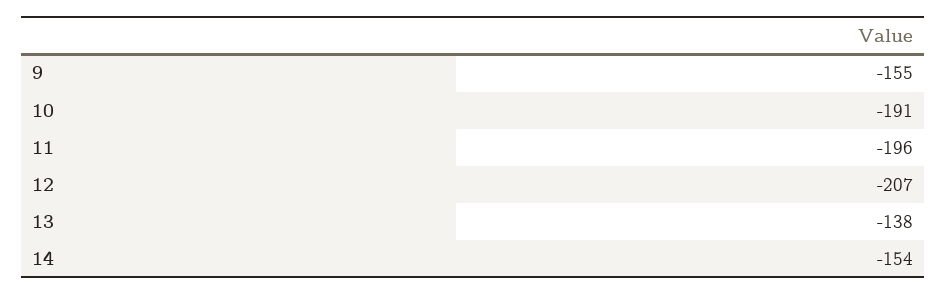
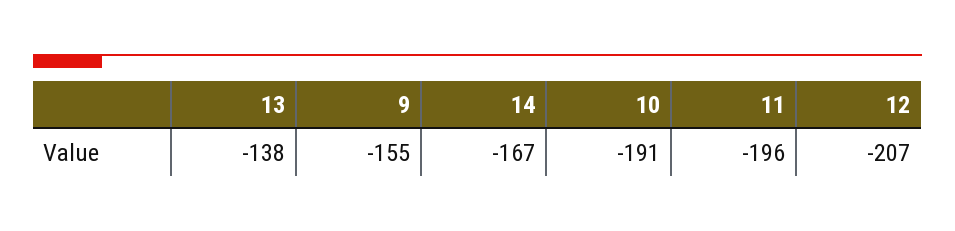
  {
    "9": -155,
    "10": -191,
    "11": -196,
    "12": -207,
    "13": -138,
-   "14": -154
+   "14": -167
  }

